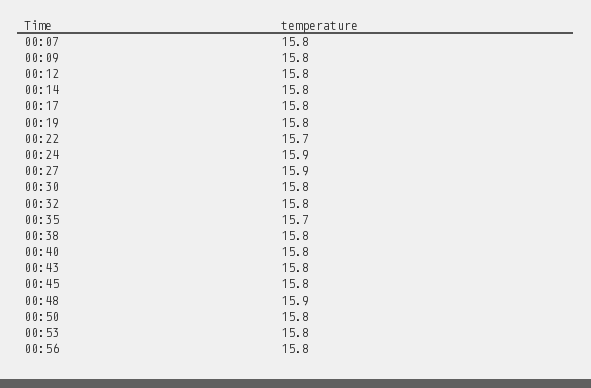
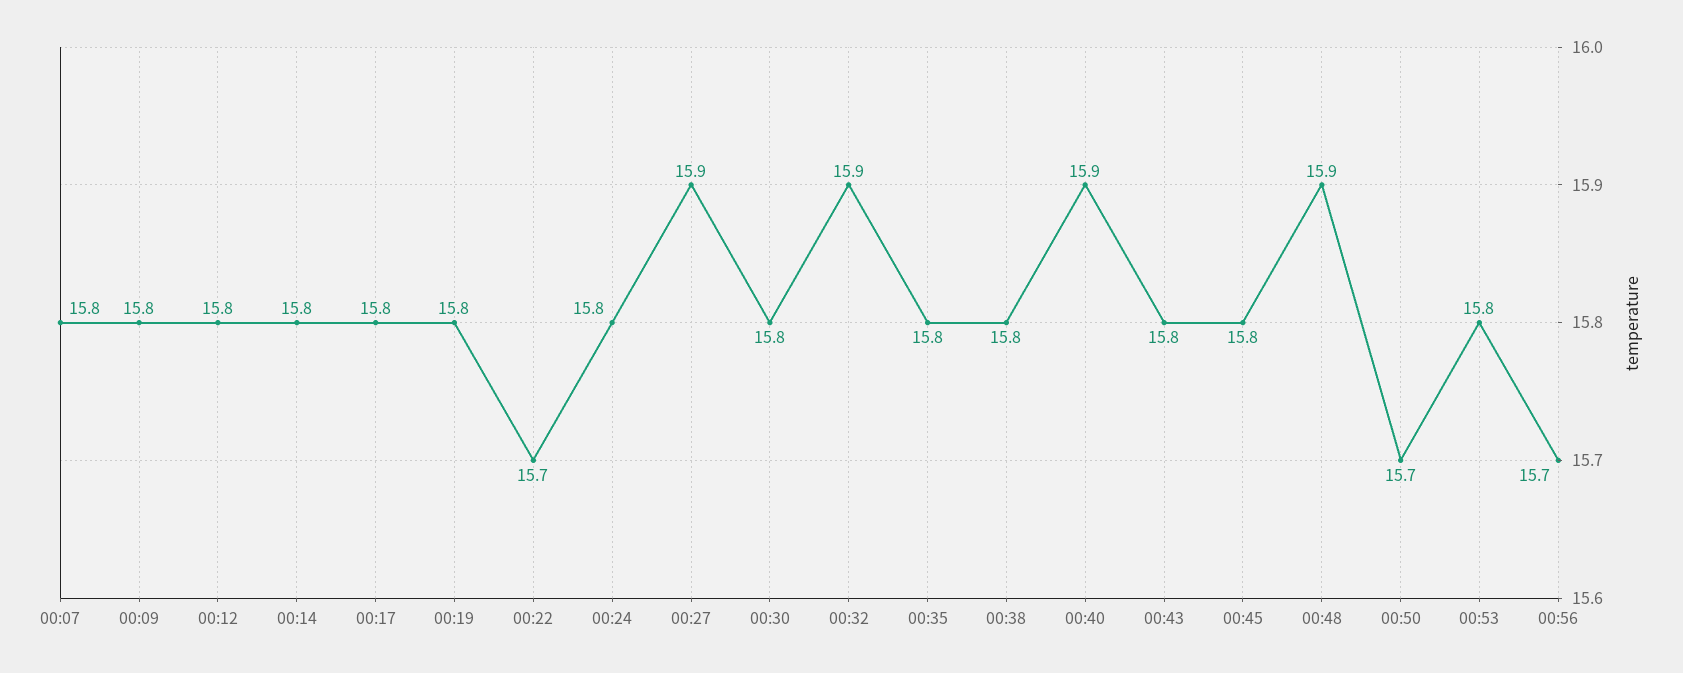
  {
    "00:07": 15.8,
    "00:09": 15.8,
    "00:12": 15.8,
    "00:14": 15.8,
    "00:17": 15.8,
    "00:19": 15.8,
    "00:22": 15.7,
-   "00:24": 15.9,
+   "00:24": 15.8,
    "00:27": 15.9,
    "00:30": 15.8,
-   "00:32": 15.8,
+   "00:32": 15.9,
-   "00:35": 15.7,
+   "00:35": 15.8,
    "00:38": 15.8,
-   "00:40": 15.8,
+   "00:40": 15.9,
    "00:43": 15.8,
    "00:45": 15.8,
    "00:48": 15.9,
-   "00:50": 15.8,
+   "00:50": 15.7,
    "00:53": 15.8,
-   "00:56": 15.8
+   "00:56": 15.7
  }

